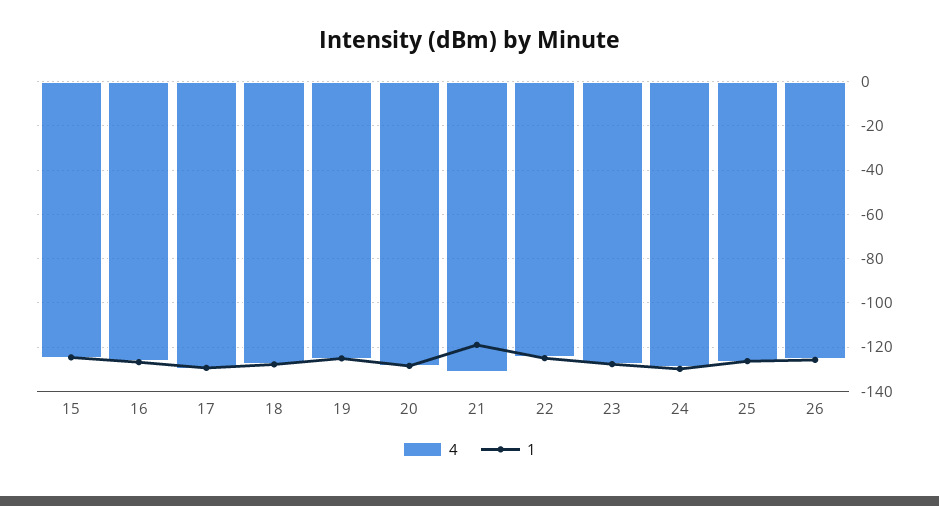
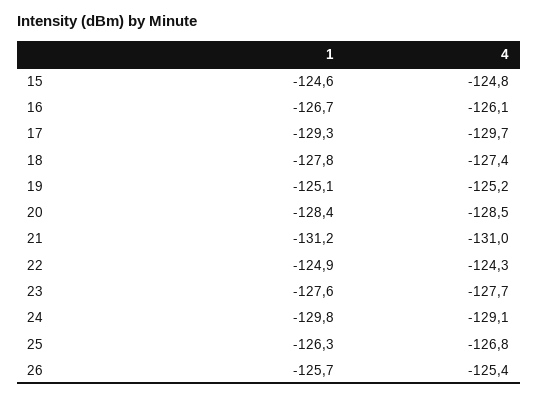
  {
    "4": {
      "15": -124.8,
      "16": -126.1,
      "17": -129.7,
      "18": -127.4,
      "19": -125.2,
      "20": -128.5,
      "21": -131,
      "22": -124.3,
      "23": -127.7,
      "24": -129.1,
      "25": -126.8,
      "26": -125.4
    },
    "1": {
      "15": -124.6,
      "16": -126.7,
      "17": -129.3,
      "18": -127.8,
      "19": -125.1,
      "20": -128.4,
-     "21": -120,
+     "21": -131.2,
      "22": -124.9,
      "23": -127.6,
      "24": -129.8,
      "25": -126.3,
      "26": -125.7
    }
  }

